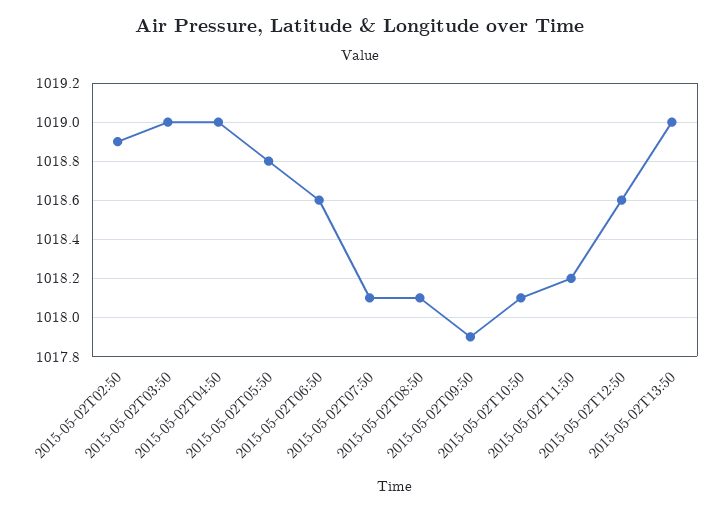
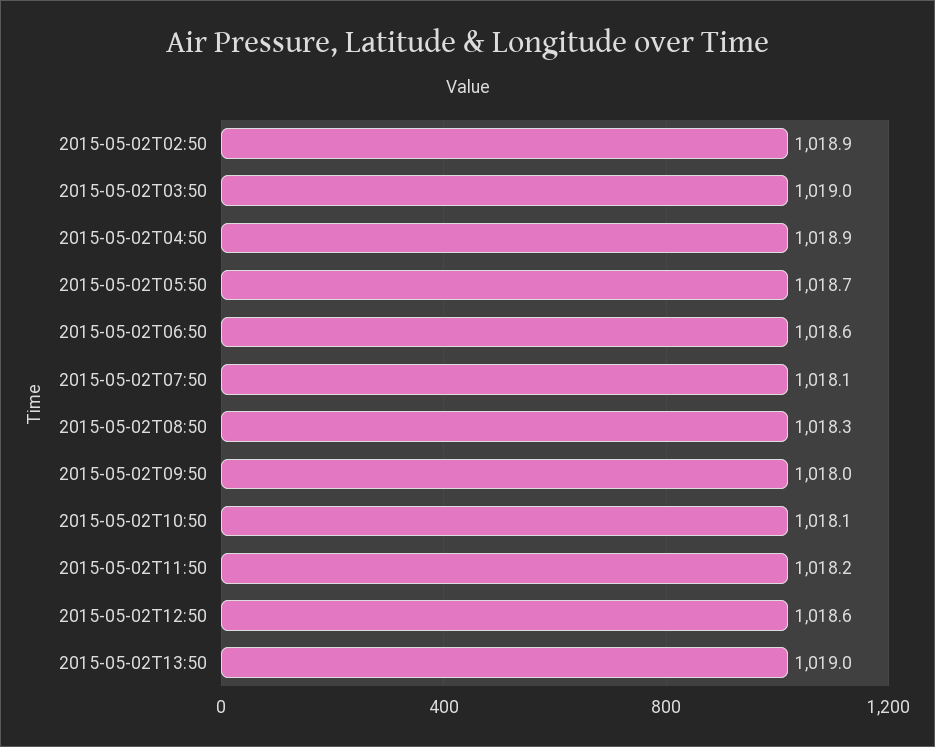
  {
    "2015-05-02T02:50": 1018.9,
    "2015-05-02T03:50": 1019,
-   "2015-05-02T04:50": 1019,
+   "2015-05-02T04:50": 1018.9,
-   "2015-05-02T05:50": 1018.8,
+   "2015-05-02T05:50": 1018.7,
    "2015-05-02T06:50": 1018.6,
    "2015-05-02T07:50": 1018.1,
-   "2015-05-02T08:50": 1018.1,
+   "2015-05-02T08:50": 1018.3,
-   "2015-05-02T09:50": 1017.9,
+   "2015-05-02T09:50": 1018,
    "2015-05-02T10:50": 1018.1,
    "2015-05-02T11:50": 1018.2,
    "2015-05-02T12:50": 1018.6,
    "2015-05-02T13:50": 1019
  }

